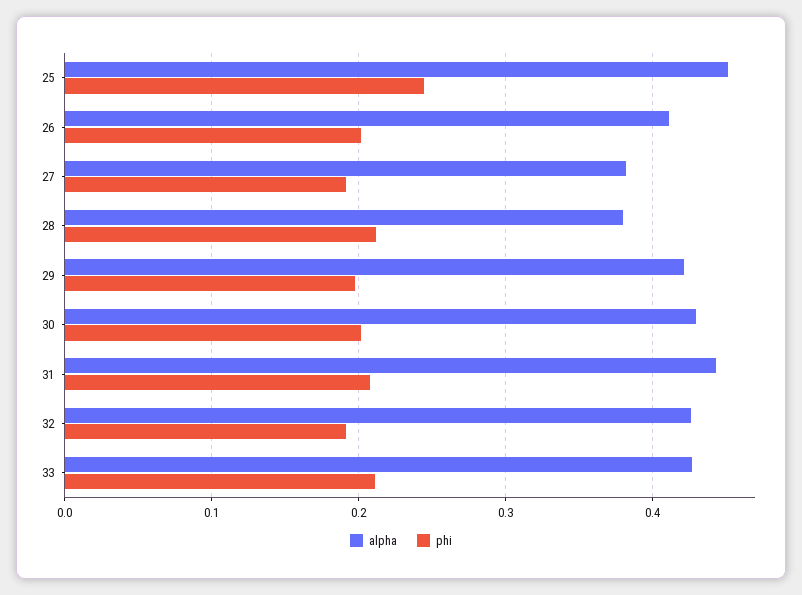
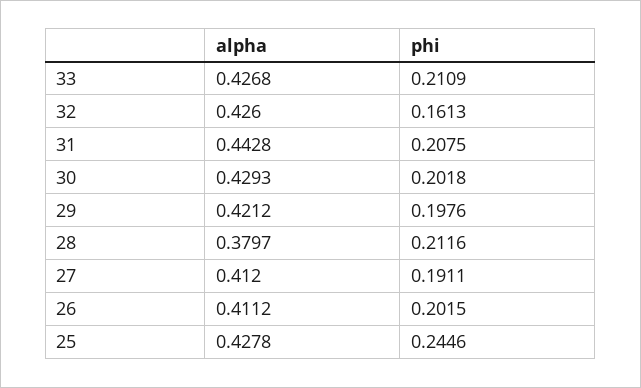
  {
    "alpha": {
-     "25": 0.45,
+     "25": 0.4278,
      "26": 0.4112,
-     "27": 0.38,
+     "27": 0.412,
      "28": 0.3797,
      "29": 0.4212,
      "30": 0.4293,
      "31": 0.4428,
      "32": 0.426,
      "33": 0.4268
    },
    "phi": {
      "25": 0.2446,
      "26": 0.2015,
      "27": 0.1911,
      "28": 0.2116,
      "29": 0.1976,
      "30": 0.2018,
      "31": 0.2075,
-     "32": 0.19,
+     "32": 0.1613,
      "33": 0.2109
    }
  }

